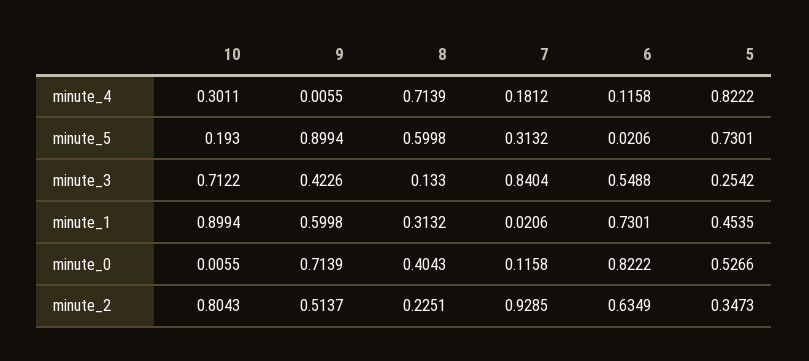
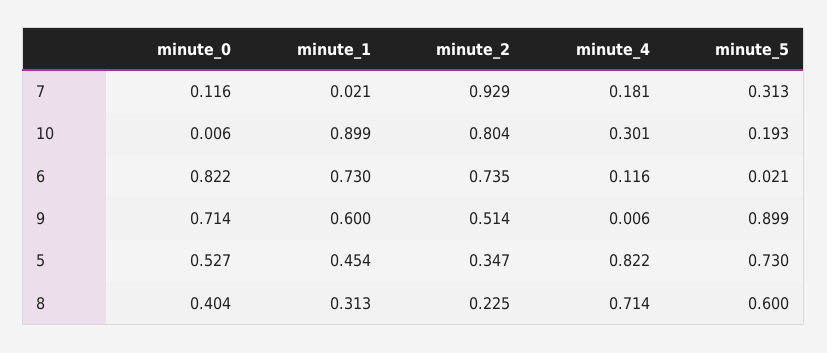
  {
    "10": {
      "minute_4": 0.3011,
      "minute_5": 0.193,
-     "minute_3": 0.7122,
      "minute_1": 0.8994,
      "minute_0": 0.0055,
      "minute_2": 0.8043
    },
    "9": {
      "minute_4": 0.0055,
      "minute_5": 0.8994,
-     "minute_3": 0.4226,
      "minute_1": 0.5998,
      "minute_0": 0.7139,
      "minute_2": 0.5137
    },
    "8": {
      "minute_4": 0.7139,
      "minute_5": 0.5998,
-     "minute_3": 0.133,
      "minute_1": 0.3132,
      "minute_0": 0.4043,
      "minute_2": 0.2251
    },
    "7": {
      "minute_4": 0.1812,
      "minute_5": 0.3132,
-     "minute_3": 0.8404,
      "minute_1": 0.0206,
      "minute_0": 0.1158,
      "minute_2": 0.9285
    },
    "6": {
      "minute_4": 0.1158,
      "minute_5": 0.0206,
-     "minute_3": 0.5488,
      "minute_1": 0.7301,
      "minute_0": 0.8222,
-     "minute_2": 0.6349
+     "minute_2": 0.735
    },
    "5": {
      "minute_4": 0.8222,
      "minute_5": 0.7301,
-     "minute_3": 0.2542,
      "minute_1": 0.4535,
      "minute_0": 0.5266,
      "minute_2": 0.3473
    }
  }

